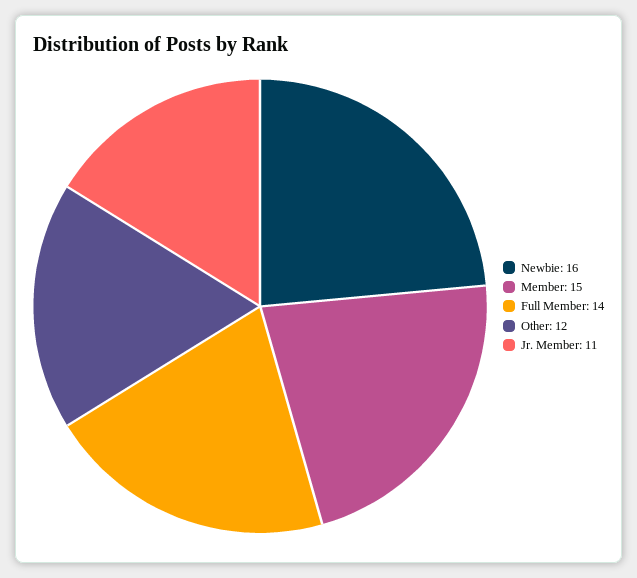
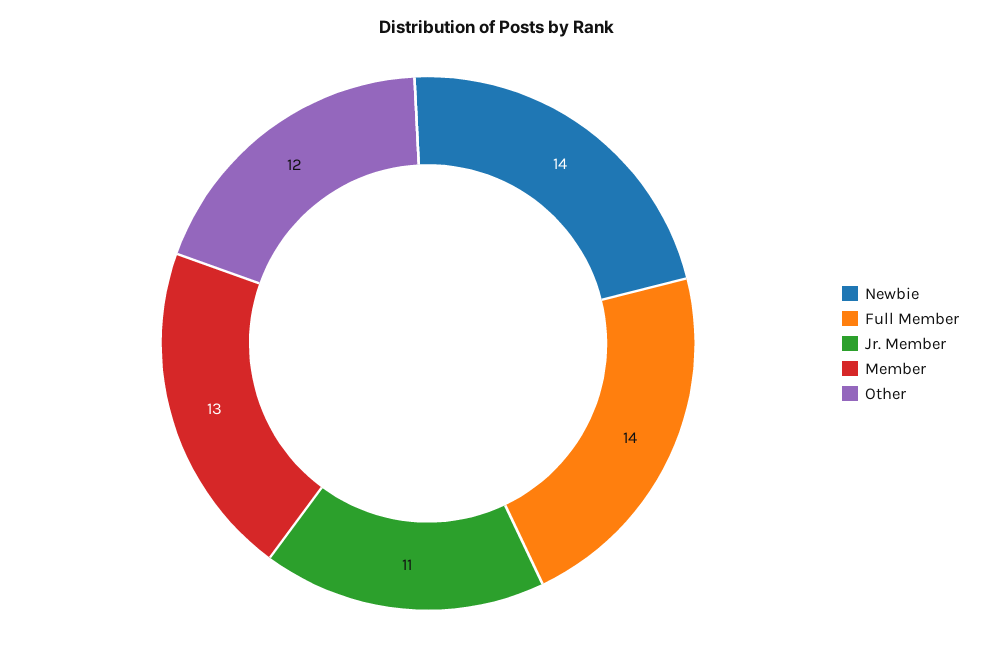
  {
-   "Newbie": 16,
+   "Newbie": 14,
-   "Member": 15,
+   "Member": 13,
    "Full Member": 14,
    "Other": 12,
    "Jr. Member": 11
  }

